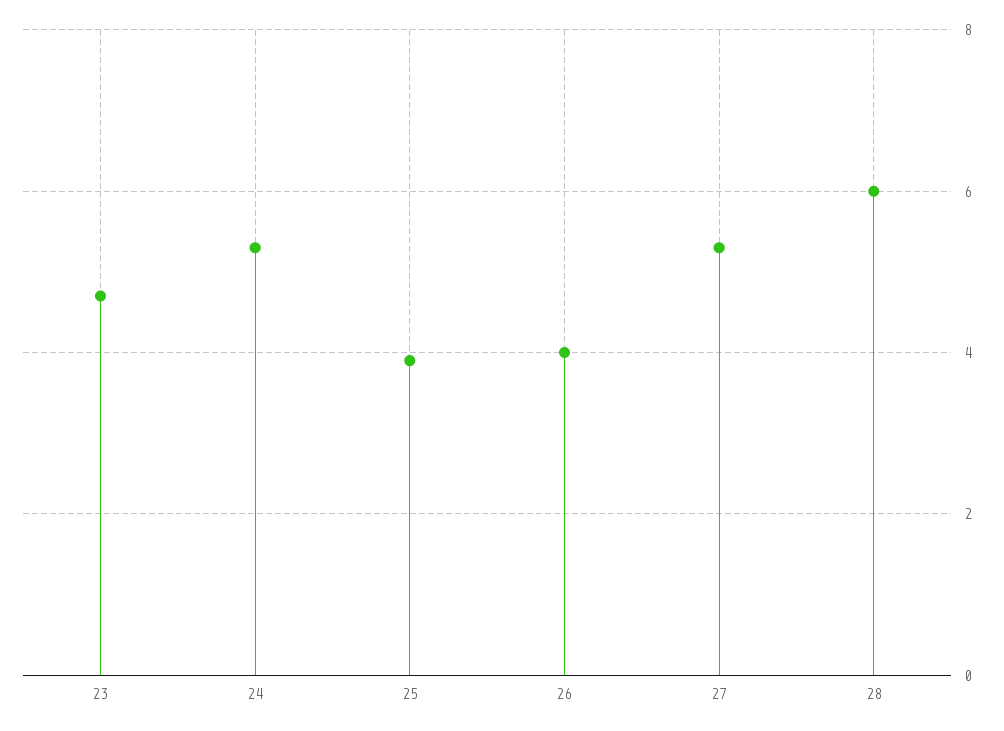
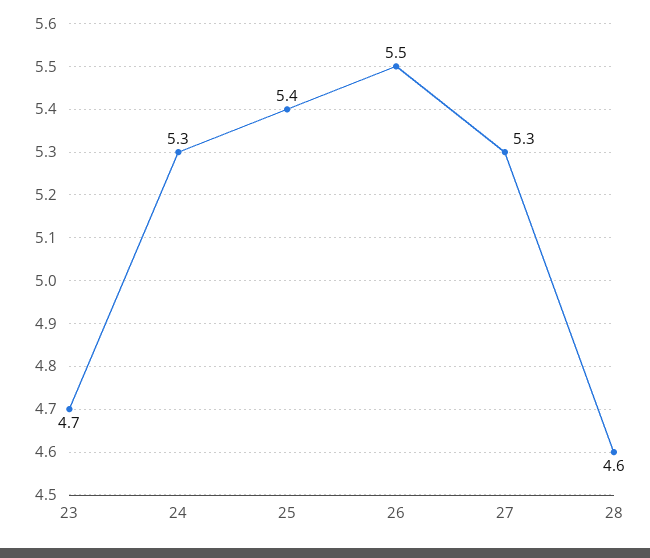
  {
    "23": 4.7,
    "24": 5.3,
-   "25": 4,
+   "25": 5.4,
-   "26": 4,
+   "26": 5.5,
    "27": 5.3,
-   "28": 6
+   "28": 4.6
  }

